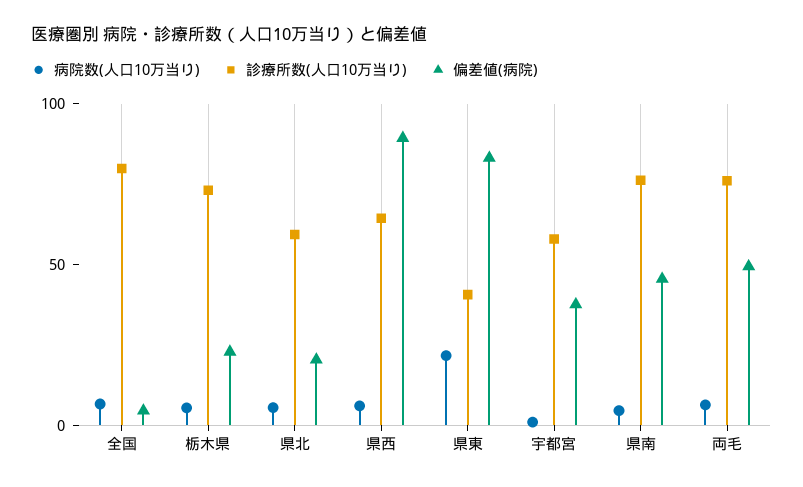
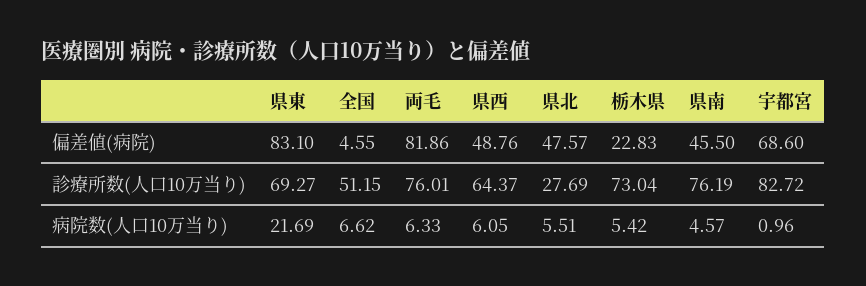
  {
    "病院数(人口10万当り)": {
      "全国": 6.62,
      "栃木県": 5.42,
      "県北": 5.51,
      "県西": 6.05,
      "県東": 21.69,
      "宇都宮": 0.96,
      "県南": 4.57,
      "両毛": 6.33
    },
    "診療所数(人口10万当り)": {
-     "全国": 80,
+     "全国": 51.15,
      "栃木県": 73.04,
-     "県北": 60,
+     "県北": 27.69,
      "県西": 64.37,
-     "県東": 40,
+     "県東": 69.27,
-     "宇都宮": 60,
+     "宇都宮": 82.72,
      "県南": 76.19,
      "両毛": 76.01
    },
    "偏差値(病院)": {
      "全国": 4.55,
      "栃木県": 22.83,
-     "県北": 20,
+     "県北": 47.57,
-     "県西": 90,
+     "県西": 48.76,
      "県東": 83.1,
-     "宇都宮": 40,
+     "宇都宮": 68.6,
      "県南": 45.5,
-     "両毛": 50
+     "両毛": 81.86
    }
  }

